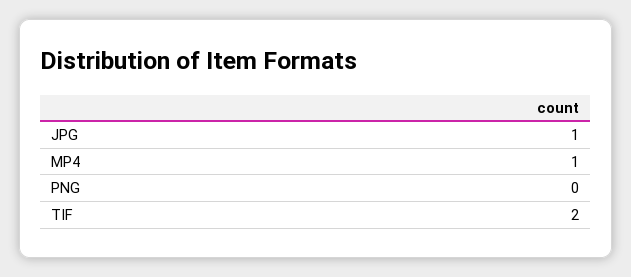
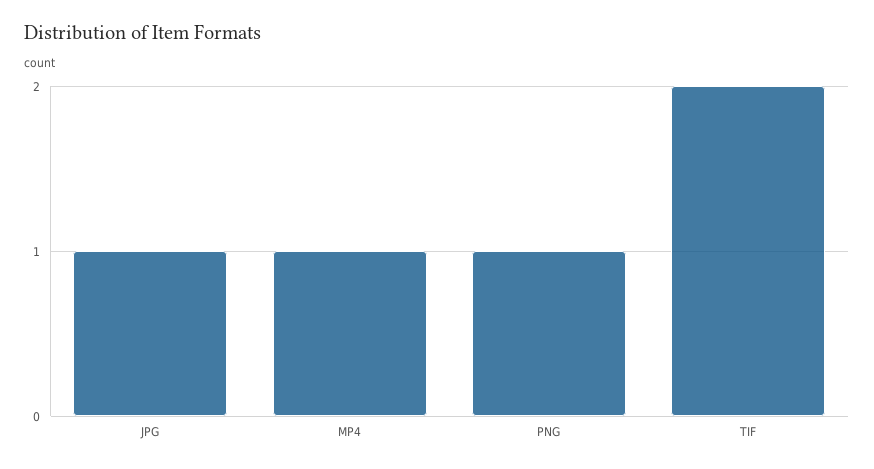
  {
    "JPG": 1,
    "MP4": 1,
-   "PNG": 0,
+   "PNG": 1,
    "TIF": 2
  }

